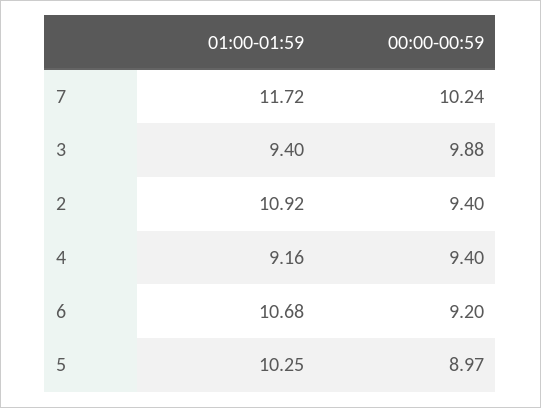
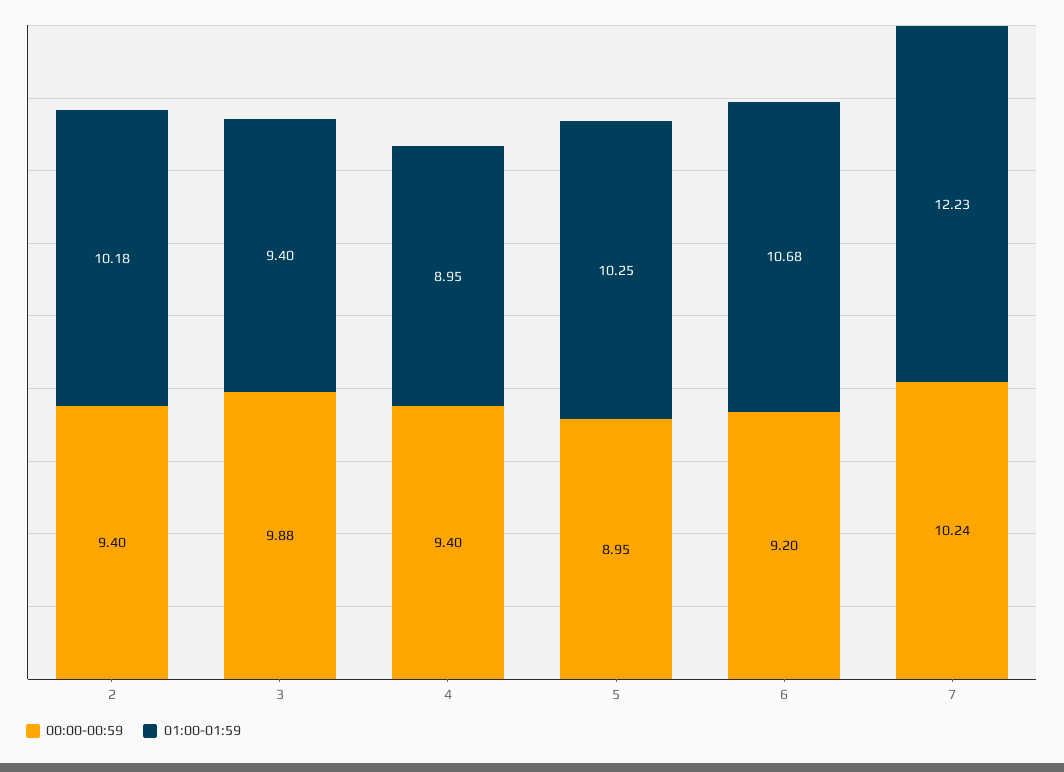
  {
    "01:00-01:59": {
-     "7": 11.72,
+     "7": 12.23,
      "3": 9.4,
-     "2": 10.92,
+     "2": 10.18,
-     "4": 9.16,
+     "4": 8.95,
      "6": 10.68,
      "5": 10.25
    },
    "00:00-00:59": {
      "7": 10.24,
      "3": 9.88,
      "2": 9.4,
      "4": 9.4,
      "6": 9.2,
-     "5": 8.97
+     "5": 8.95
    }
  }

